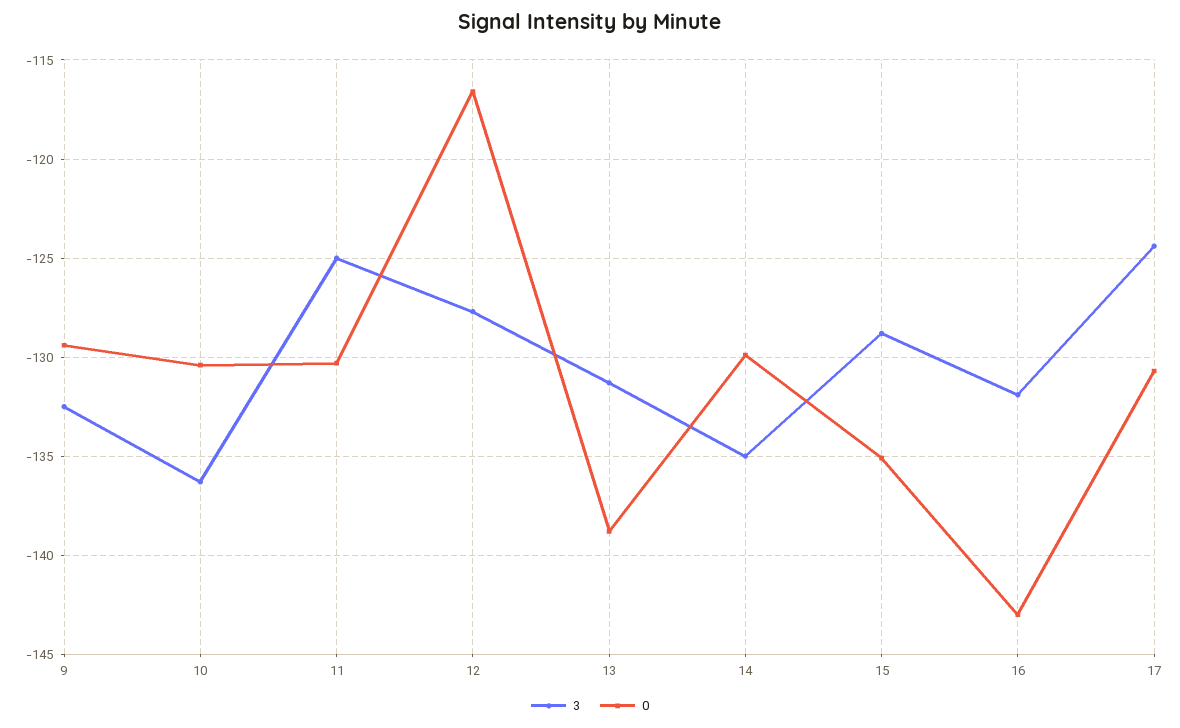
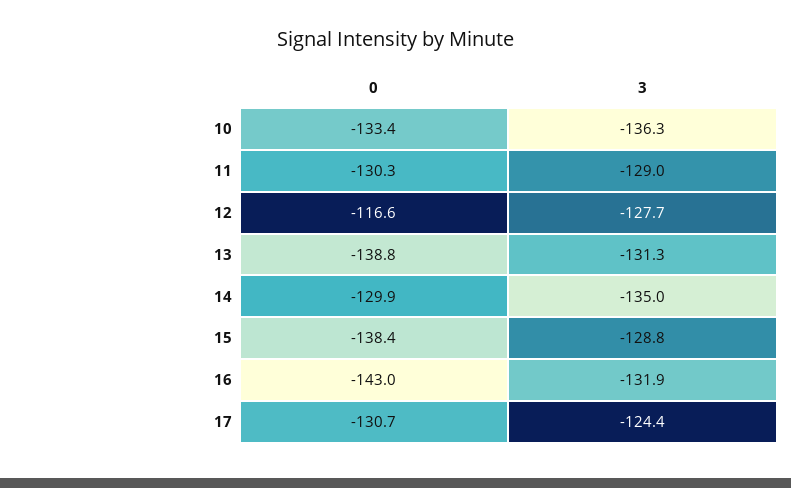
  {
    "3": {
-     "9": -132.5,
      "10": -136.3,
-     "11": -125,
+     "11": -129,
      "12": -127.7,
      "13": -131.3,
      "14": -135,
      "15": -128.8,
      "16": -131.9,
      "17": -124.4
    },
    "0": {
-     "9": -129.5,
-     "10": -130.5,
+     "10": -133.4,
      "11": -130.3,
      "12": -116.6,
      "13": -138.8,
      "14": -129.9,
-     "15": -135,
+     "15": -138.4,
      "16": -143,
      "17": -130.7
    }
  }

